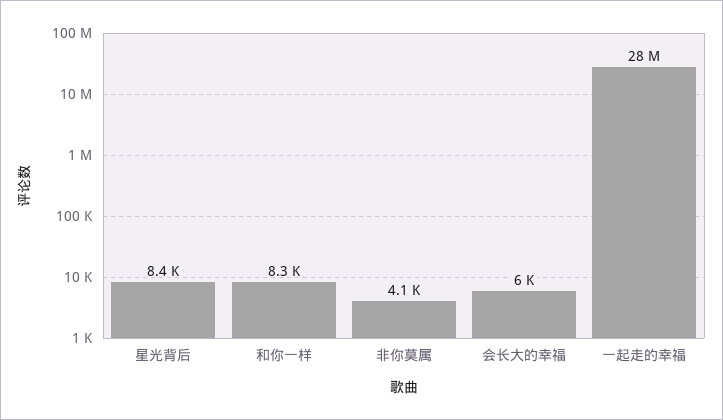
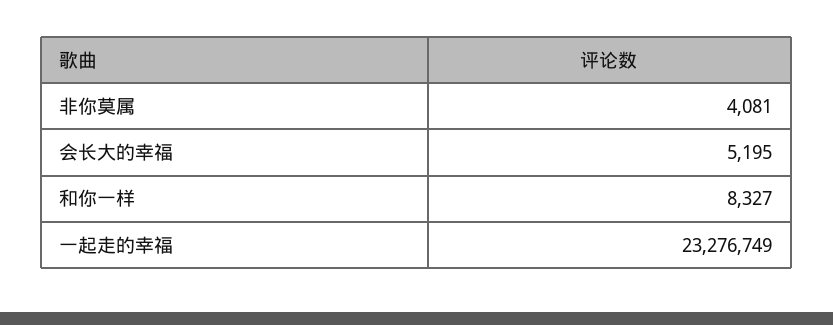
  {
-   "星光背后": 8400,
    "和你一样": 8327,
    "非你莫属": 4081,
-   "会长大的幸福": 6000,
+   "会长大的幸福": 5195,
-   "一起走的幸福": 28000000
+   "一起走的幸福": 23276749
  }

